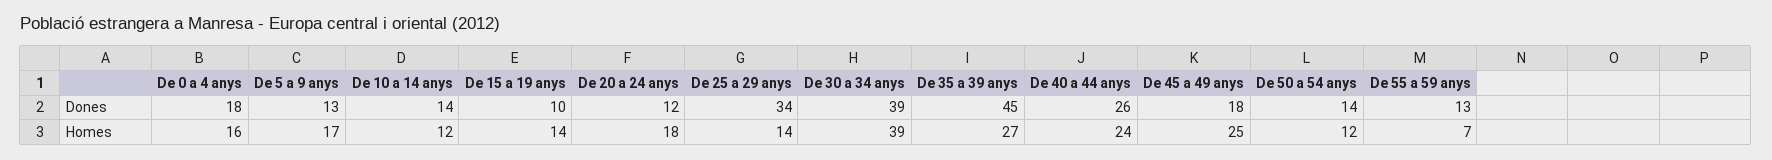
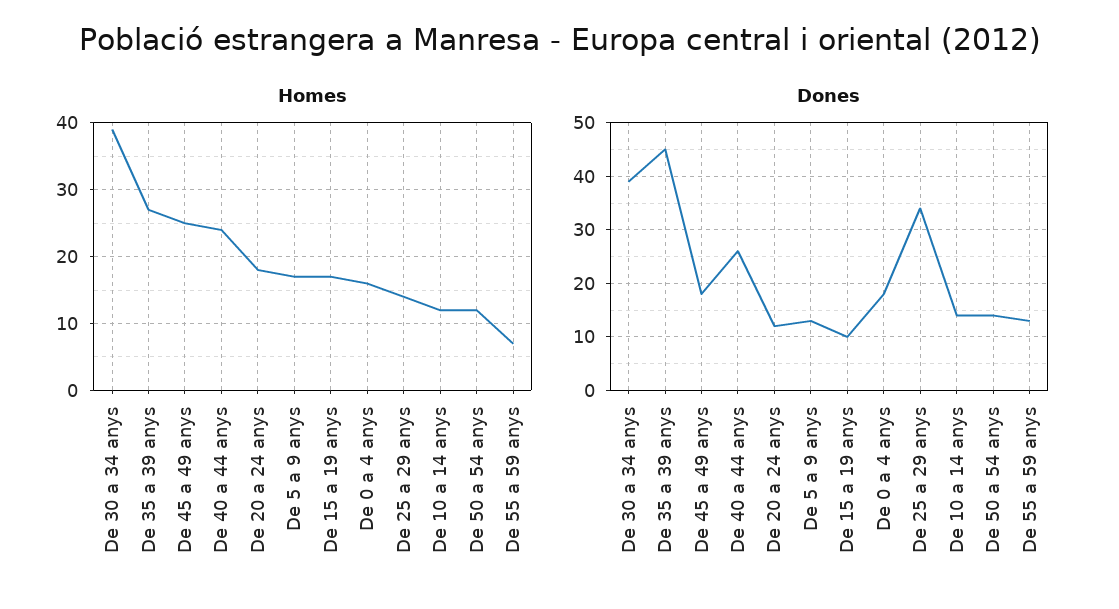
  {
    "Dones": {
      "De 0 a 4 anys": 18,
      "De 5 a 9 anys": 13,
      "De 10 a 14 anys": 14,
      "De 15 a 19 anys": 10,
      "De 20 a 24 anys": 12,
      "De 25 a 29 anys": 34,
      "De 30 a 34 anys": 39,
      "De 35 a 39 anys": 45,
      "De 40 a 44 anys": 26,
      "De 45 a 49 anys": 18,
      "De 50 a 54 anys": 14,
      "De 55 a 59 anys": 13
    },
    "Homes": {
      "De 0 a 4 anys": 16,
      "De 5 a 9 anys": 17,
      "De 10 a 14 anys": 12,
-     "De 15 a 19 anys": 14,
+     "De 15 a 19 anys": 17,
      "De 20 a 24 anys": 18,
      "De 25 a 29 anys": 14,
      "De 30 a 34 anys": 39,
      "De 35 a 39 anys": 27,
      "De 40 a 44 anys": 24,
      "De 45 a 49 anys": 25,
      "De 50 a 54 anys": 12,
      "De 55 a 59 anys": 7
    }
  }

